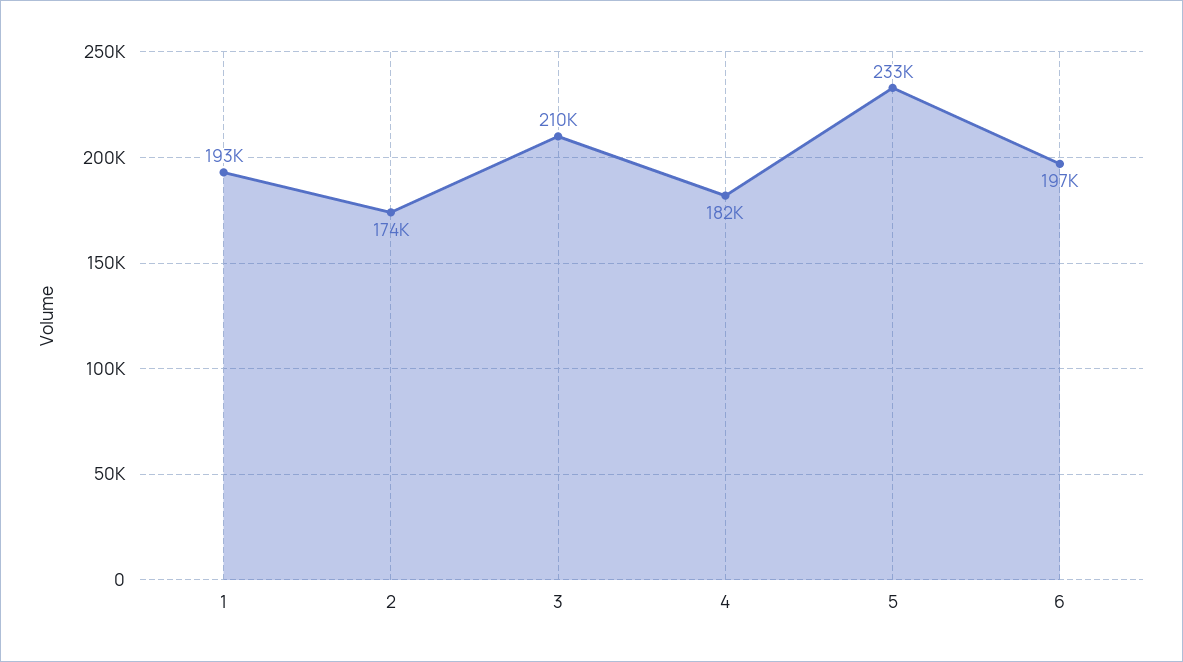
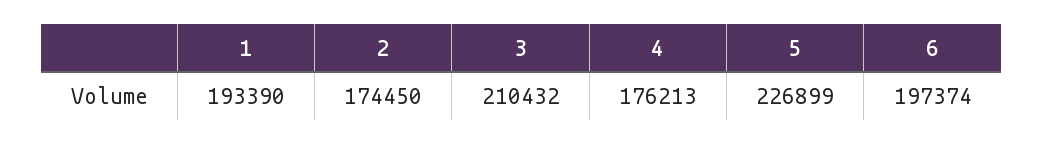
  {
    "1": 193390,
    "2": 174450,
    "3": 210432,
-   "4": 182000,
+   "4": 176213,
-   "5": 233000,
+   "5": 226899,
    "6": 197374
  }

